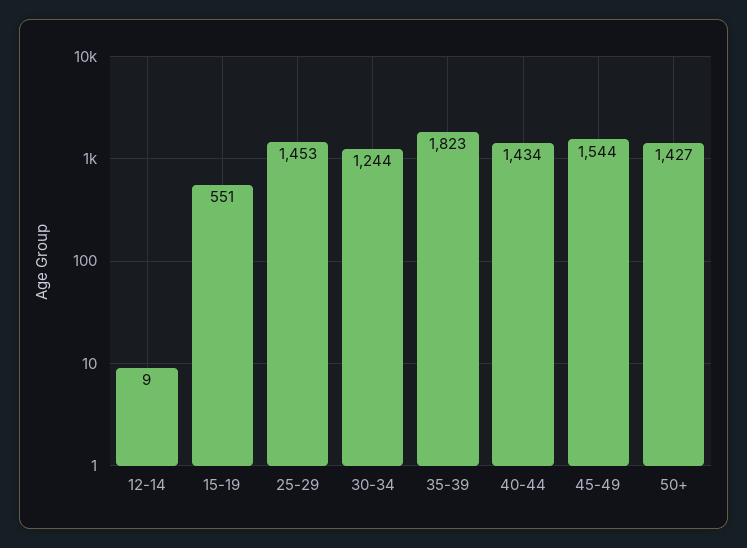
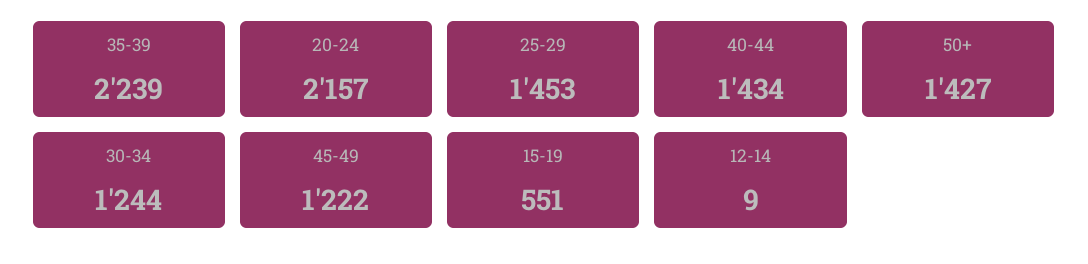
  {
    "12-14": 9,
    "15-19": 551,
    "25-29": 1453,
    "30-34": 1244,
-   "35-39": 1823,
+   "35-39": 2239,
    "40-44": 1434,
-   "45-49": 1544,
+   "45-49": 1222,
-   "50+": 1427
+   "50+": 1427,
+   "20-24": 2157
  }

